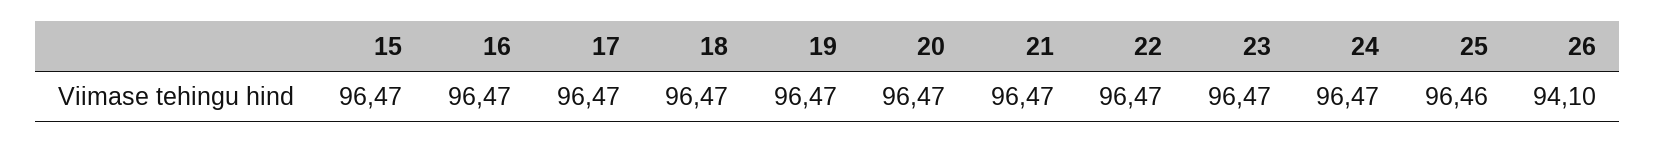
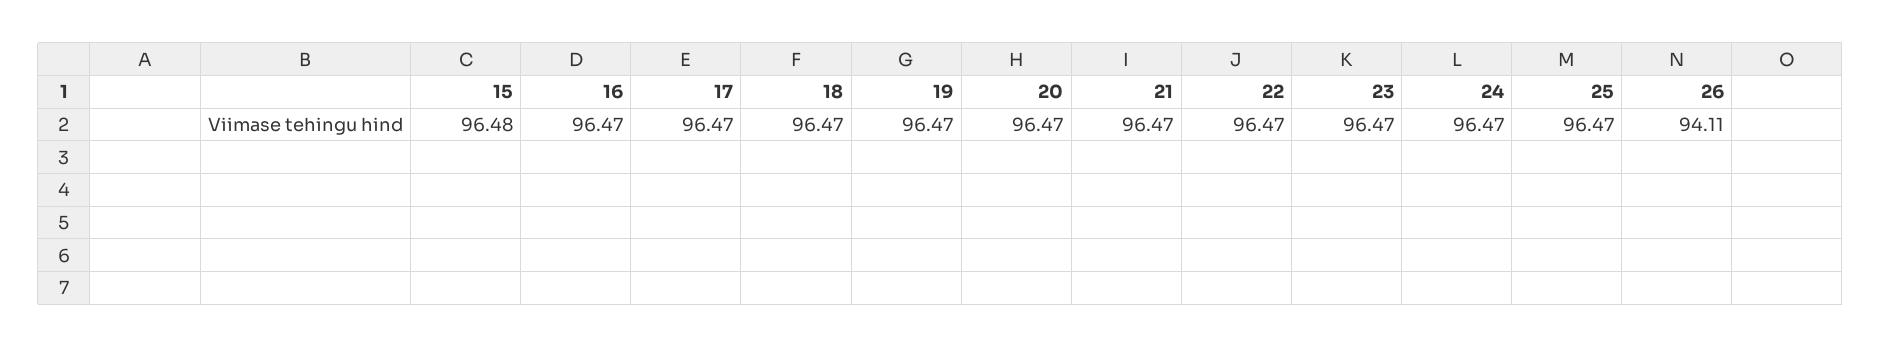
  {
-   "15": 96.47,
+   "15": 96.48,
    "16": 96.47,
    "17": 96.47,
    "18": 96.47,
    "19": 96.47,
    "20": 96.47,
    "21": 96.47,
    "22": 96.47,
    "23": 96.47,
    "24": 96.47,
-   "25": 96.46,
+   "25": 96.47,
-   "26": 94.1
+   "26": 94.11
  }

